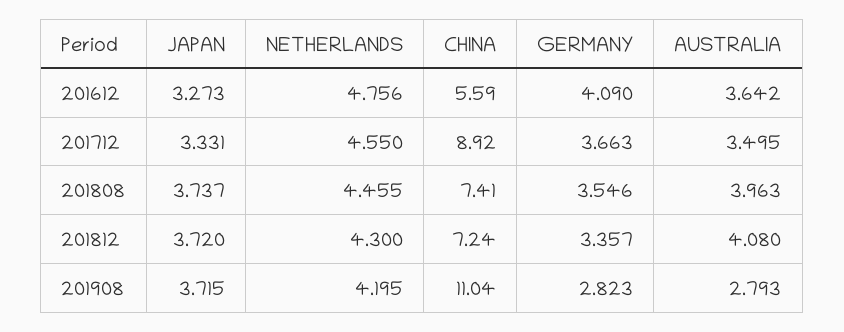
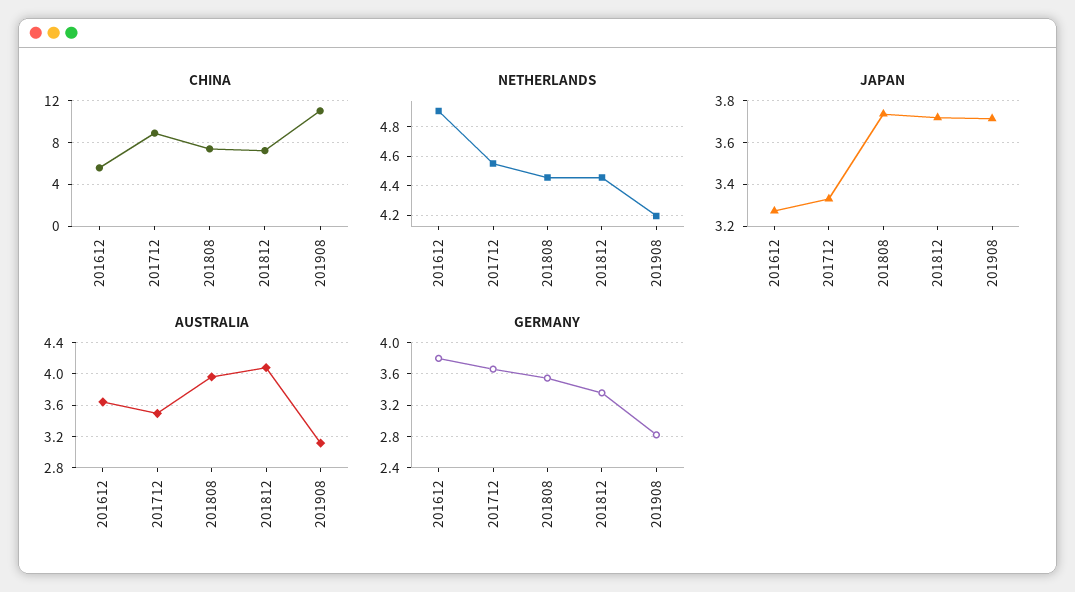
  {
    "JAPAN": {
      "201612": 3.273,
      "201712": 3.331,
      "201808": 3.737,
      "201812": 3.72,
      "201908": 3.715
    },
    "NETHERLANDS": {
-     "201612": 4.756,
+     "201612": 4.9,
      "201712": 4.55,
      "201808": 4.455,
-     "201812": 4.3,
+     "201812": 4.45,
      "201908": 4.195
    },
    "CHINA": {
      "201612": 5.59,
      "201712": 8.92,
      "201808": 7.41,
      "201812": 7.24,
      "201908": 11.04
    },
    "GERMANY": {
-     "201612": 4.09,
+     "201612": 3.8,
      "201712": 3.663,
      "201808": 3.546,
      "201812": 3.357,
      "201908": 2.823
    },
    "AUSTRALIA": {
      "201612": 3.642,
      "201712": 3.495,
      "201808": 3.963,
      "201812": 4.08,
-     "201908": 2.793
+     "201908": 3.1
    }
  }

